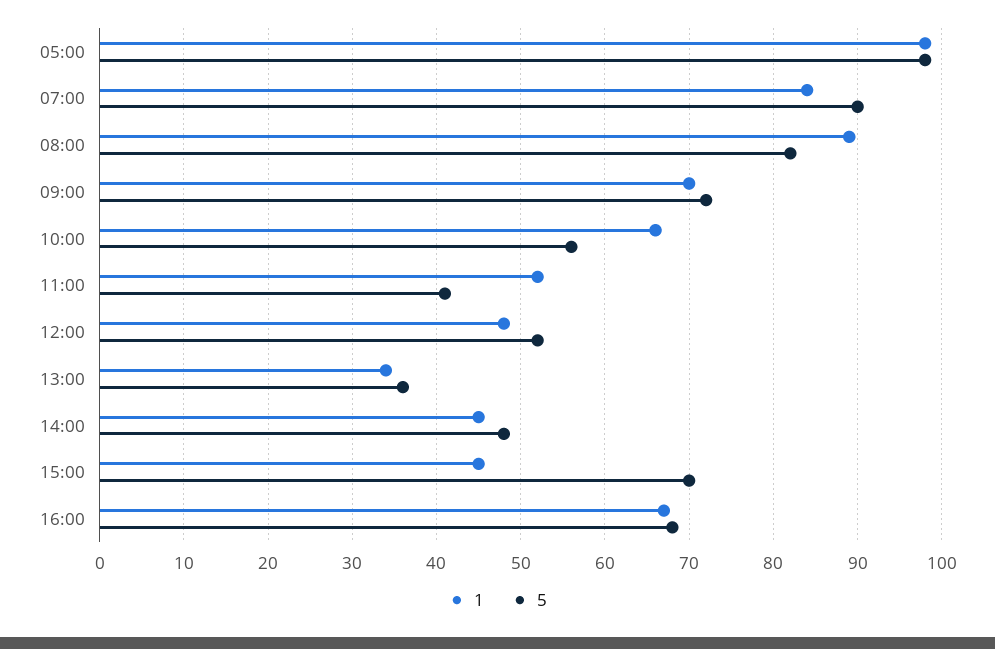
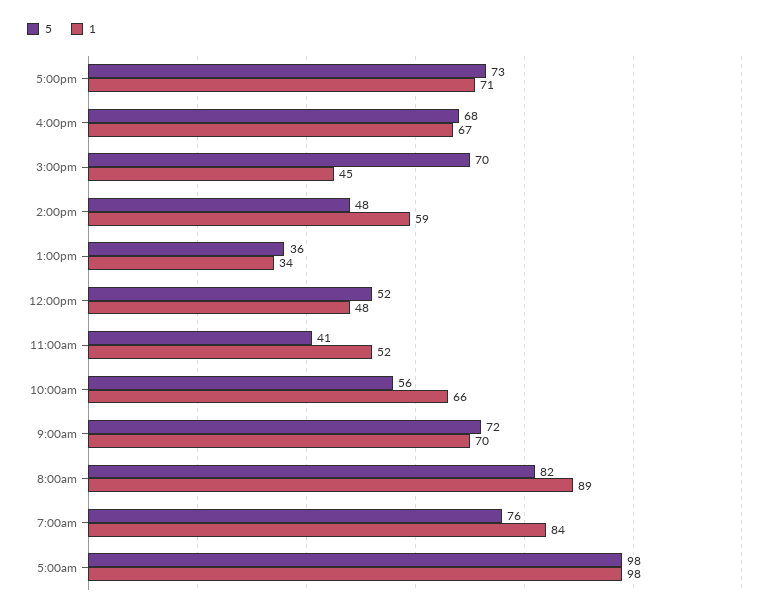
  {
    "1": {
      "05:00": 98,
      "07:00": 84,
      "08:00": 89,
      "09:00": 70,
      "10:00": 66,
      "11:00": 52,
      "12:00": 48,
      "13:00": 34,
-     "14:00": 45,
+     "14:00": 59,
      "15:00": 45,
-     "16:00": 67
+     "16:00": 67,
+     "5:00pm": 71
    },
    "5": {
      "05:00": 98,
-     "07:00": 90,
+     "07:00": 76,
      "08:00": 82,
      "09:00": 72,
      "10:00": 56,
      "11:00": 41,
      "12:00": 52,
      "13:00": 36,
      "14:00": 48,
      "15:00": 70,
-     "16:00": 68
+     "16:00": 68,
+     "5:00pm": 73
    }
  }

